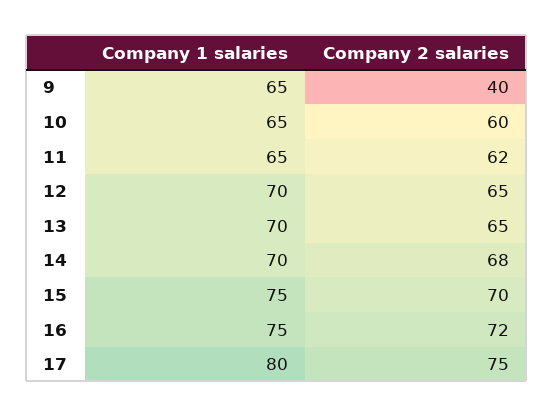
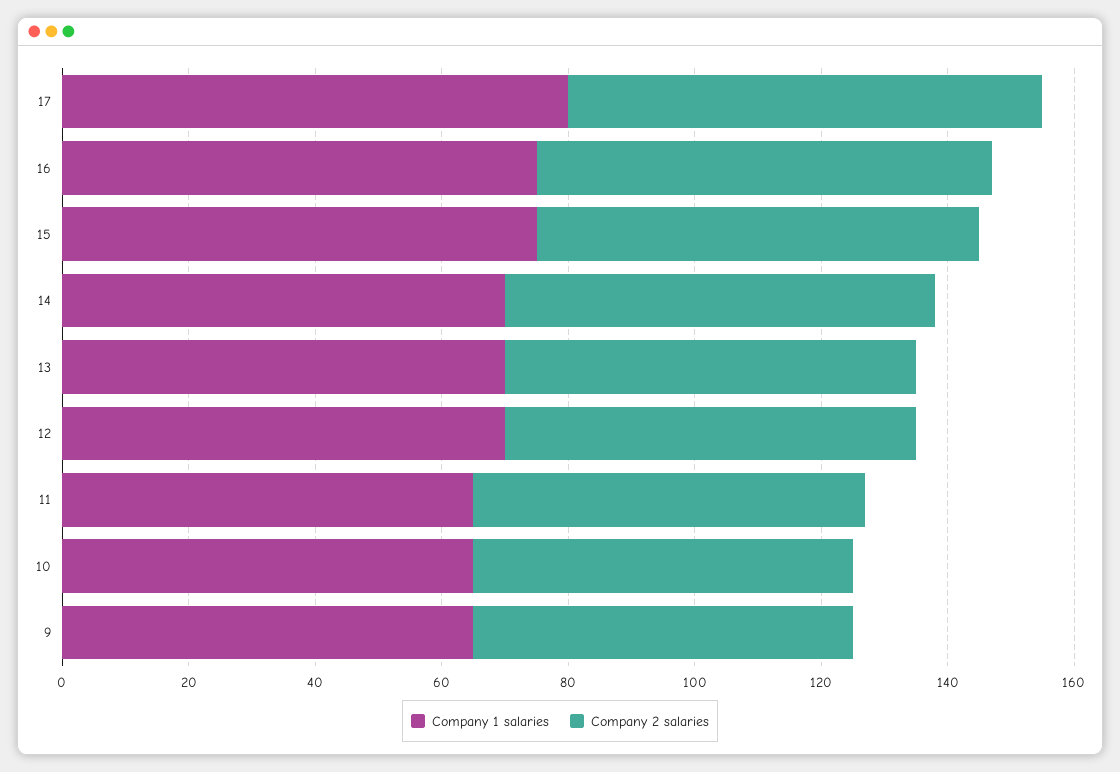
  {
    "Company 1 salaries": {
      "9": 65,
      "10": 65,
      "11": 65,
      "12": 70,
      "13": 70,
      "14": 70,
      "15": 75,
      "16": 75,
      "17": 80
    },
    "Company 2 salaries": {
-     "9": 40,
+     "9": 60,
      "10": 60,
      "11": 62,
      "12": 65,
      "13": 65,
      "14": 68,
      "15": 70,
      "16": 72,
      "17": 75
    }
  }

